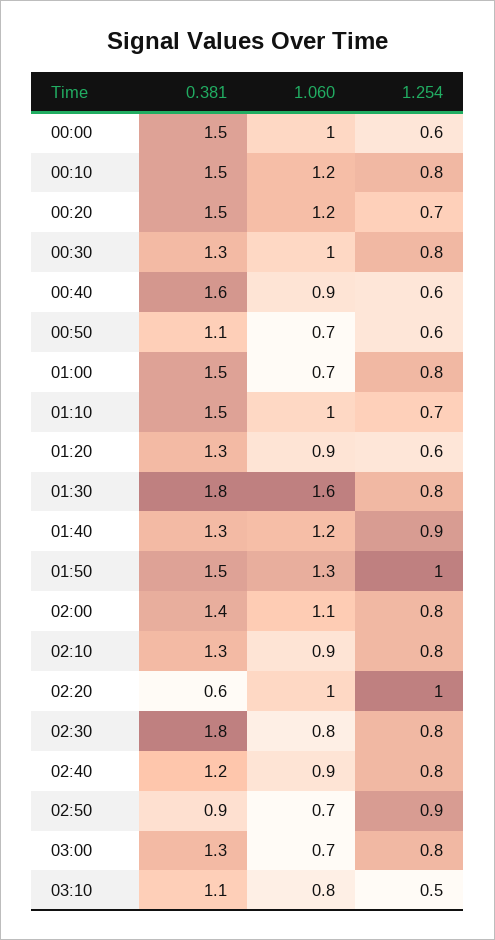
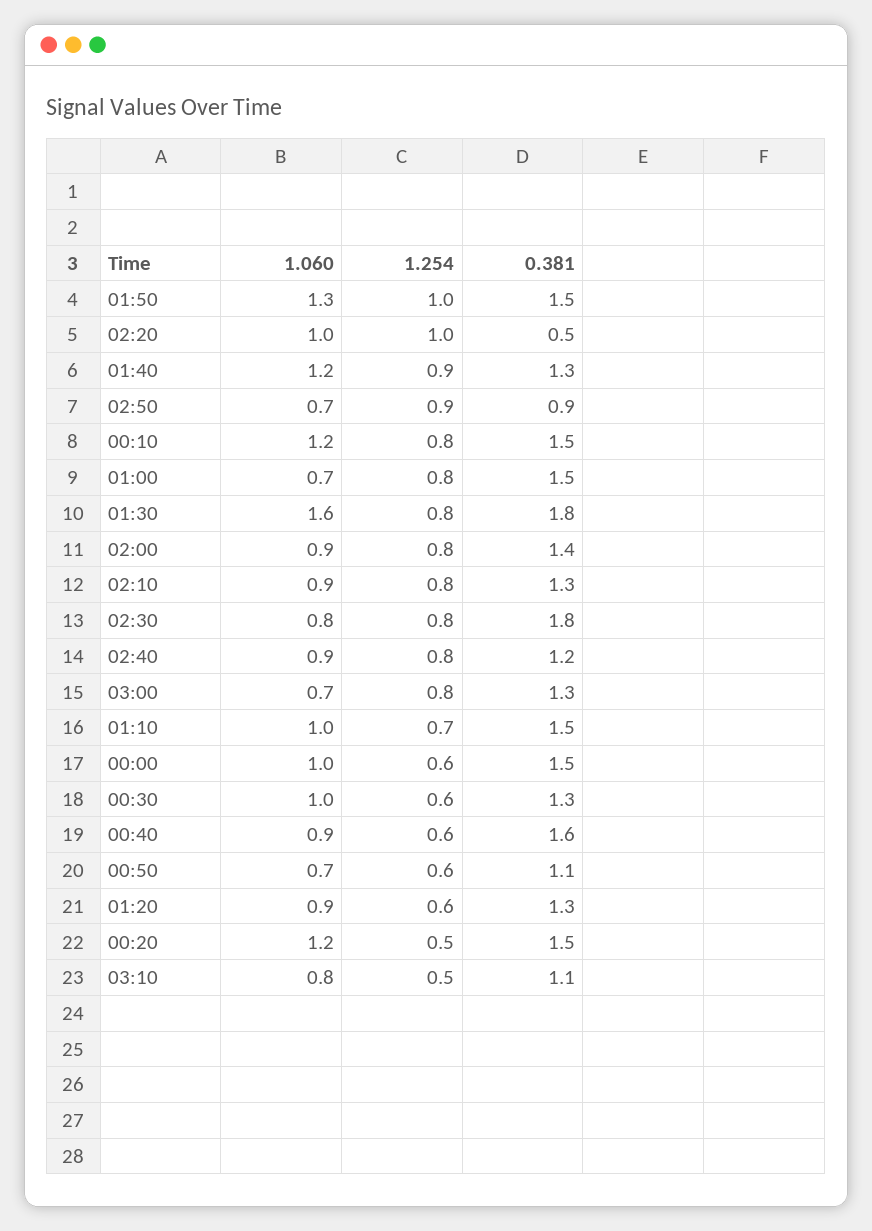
  {
    "0.381": {
      "00:00": 1.5,
      "00:10": 1.5,
      "00:20": 1.5,
      "00:30": 1.3,
      "00:40": 1.6,
      "00:50": 1.1,
      "01:00": 1.5,
      "01:10": 1.5,
      "01:20": 1.3,
      "01:30": 1.8,
      "01:40": 1.3,
      "01:50": 1.5,
      "02:00": 1.4,
      "02:10": 1.3,
-     "02:20": 0.6,
+     "02:20": 0.5,
      "02:30": 1.8,
      "02:40": 1.2,
      "02:50": 0.9,
      "03:00": 1.3,
      "03:10": 1.1
    },
    "1.060": {
      "00:00": 1,
      "00:10": 1.2,
      "00:20": 1.2,
      "00:30": 1,
      "00:40": 0.9,
      "00:50": 0.7,
      "01:00": 0.7,
      "01:10": 1,
      "01:20": 0.9,
      "01:30": 1.6,
      "01:40": 1.2,
      "01:50": 1.3,
-     "02:00": 1.1,
+     "02:00": 0.9,
      "02:10": 0.9,
      "02:20": 1,
      "02:30": 0.8,
      "02:40": 0.9,
      "02:50": 0.7,
      "03:00": 0.7,
      "03:10": 0.8
    },
    "1.254": {
      "00:00": 0.6,
      "00:10": 0.8,
-     "00:20": 0.7,
+     "00:20": 0.5,
-     "00:30": 0.8,
+     "00:30": 0.6,
      "00:40": 0.6,
      "00:50": 0.6,
      "01:00": 0.8,
      "01:10": 0.7,
      "01:20": 0.6,
      "01:30": 0.8,
      "01:40": 0.9,
      "01:50": 1,
      "02:00": 0.8,
      "02:10": 0.8,
      "02:20": 1,
      "02:30": 0.8,
      "02:40": 0.8,
      "02:50": 0.9,
      "03:00": 0.8,
      "03:10": 0.5
    }
  }

